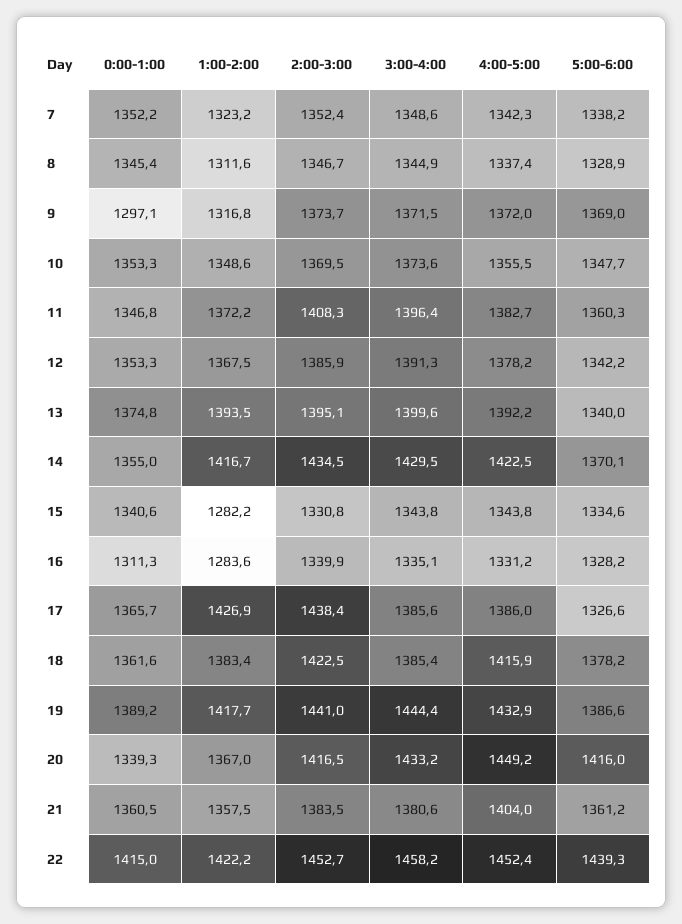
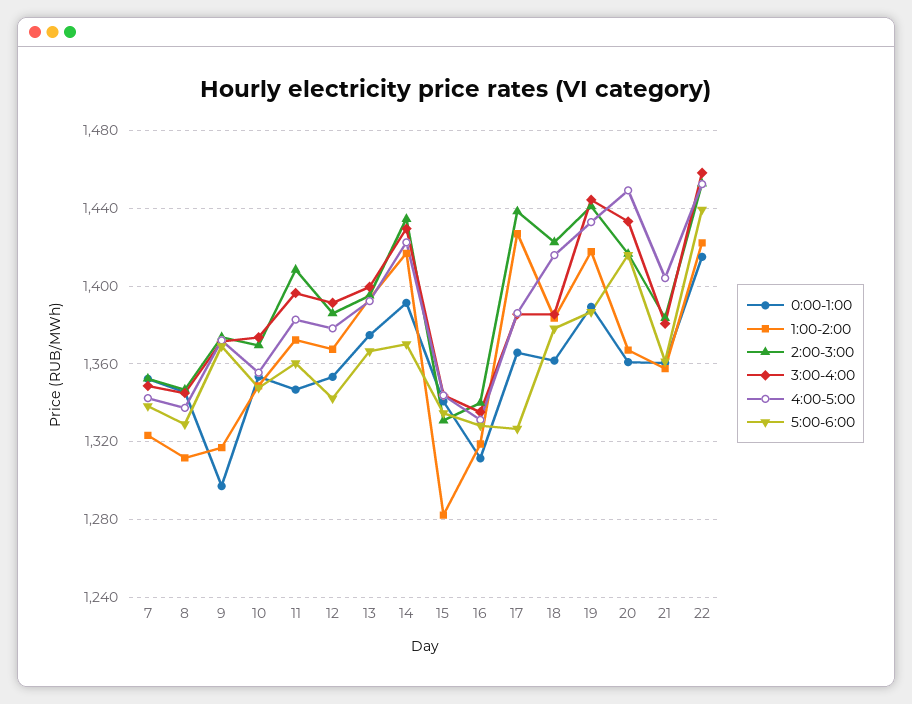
  {
    "0:00-1:00": {
      "7": 1352.2,
      "8": 1345.4,
      "9": 1297.1,
      "10": 1353.3,
      "11": 1346.8,
      "12": 1353.3,
      "13": 1374.8,
-     "14": 1355,
+     "14": 1390,
      "15": 1340.6,
      "16": 1311.3,
      "17": 1365.7,
      "18": 1361.6,
      "19": 1389.2,
-     "20": 1339.3,
+     "20": 1360,
      "21": 1360.5,
      "22": 1415
    },
    "1:00-2:00": {
      "7": 1323.2,
      "8": 1311.6,
      "9": 1316.8,
      "10": 1348.6,
      "11": 1372.2,
      "12": 1367.5,
      "13": 1393.5,
      "14": 1416.7,
      "15": 1282.2,
-     "16": 1283.6,
+     "16": 1320,
      "17": 1426.9,
      "18": 1383.4,
      "19": 1417.7,
      "20": 1367,
      "21": 1357.5,
      "22": 1422.2
    },
    "2:00-3:00": {
      "7": 1352.4,
      "8": 1346.7,
      "9": 1373.7,
      "10": 1369.5,
      "11": 1408.3,
      "12": 1385.9,
      "13": 1395.1,
      "14": 1434.5,
      "15": 1330.8,
      "16": 1339.9,
      "17": 1438.4,
      "18": 1422.5,
      "19": 1441,
      "20": 1416.5,
      "21": 1383.5,
      "22": 1452.7
    },
    "3:00-4:00": {
      "7": 1348.6,
      "8": 1344.9,
      "9": 1371.5,
      "10": 1373.6,
      "11": 1396.4,
      "12": 1391.3,
      "13": 1399.6,
      "14": 1429.5,
      "15": 1343.8,
      "16": 1335.1,
      "17": 1385.6,
      "18": 1385.4,
      "19": 1444.4,
      "20": 1433.2,
      "21": 1380.6,
      "22": 1458.2
    },
    "4:00-5:00": {
      "7": 1342.3,
      "8": 1337.4,
      "9": 1372,
      "10": 1355.5,
      "11": 1382.7,
      "12": 1378.2,
      "13": 1392.2,
      "14": 1422.5,
      "15": 1343.8,
      "16": 1331.2,
      "17": 1386,
      "18": 1415.9,
      "19": 1432.9,
      "20": 1449.2,
      "21": 1404,
      "22": 1452.4
    },
    "5:00-6:00": {
      "7": 1338.2,
      "8": 1328.9,
      "9": 1369,
      "10": 1347.7,
      "11": 1360.3,
      "12": 1342.2,
-     "13": 1340,
+     "13": 1365,
      "14": 1370.1,
      "15": 1334.6,
      "16": 1328.2,
      "17": 1326.6,
      "18": 1378.2,
      "19": 1386.6,
      "20": 1416,
      "21": 1361.2,
      "22": 1439.3
    }
  }

